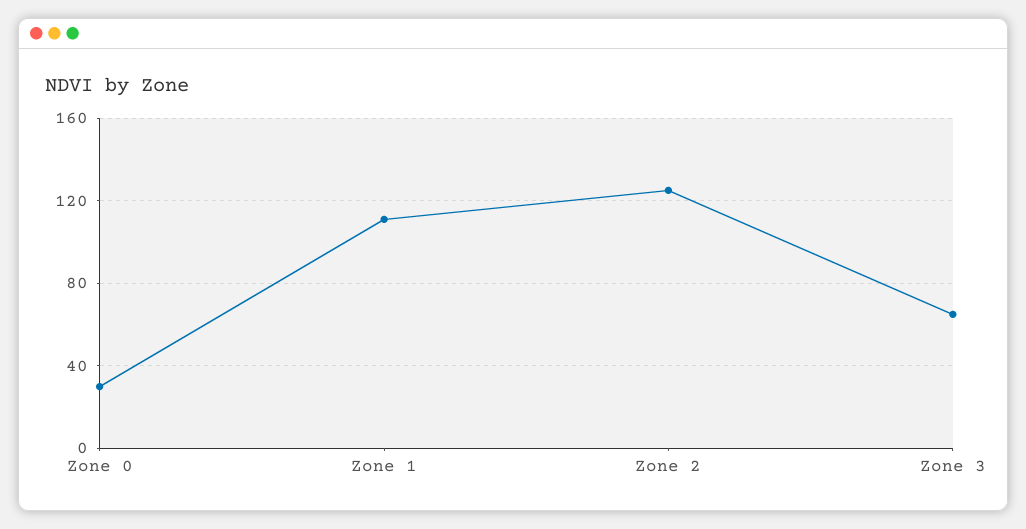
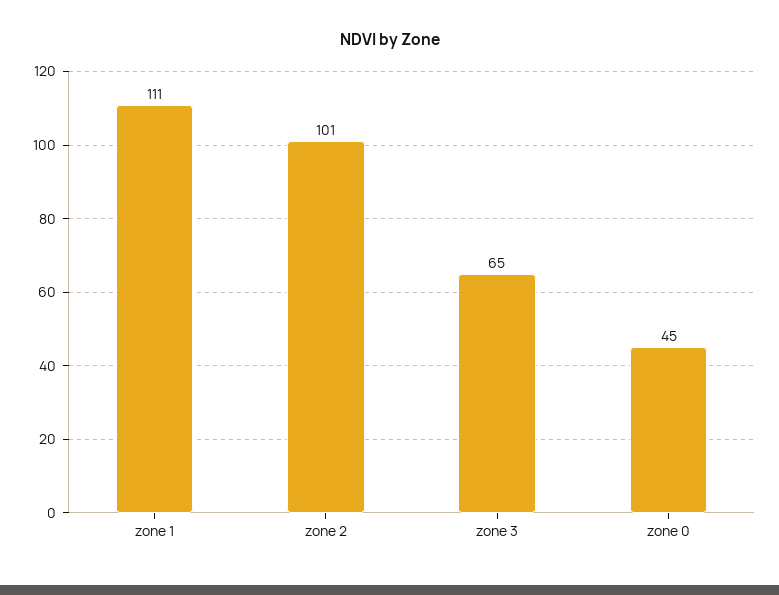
  {
-   "Zone 0": 30,
+   "Zone 0": 45,
    "Zone 1": 111,
-   "Zone 2": 125,
+   "Zone 2": 101,
    "Zone 3": 65
  }

